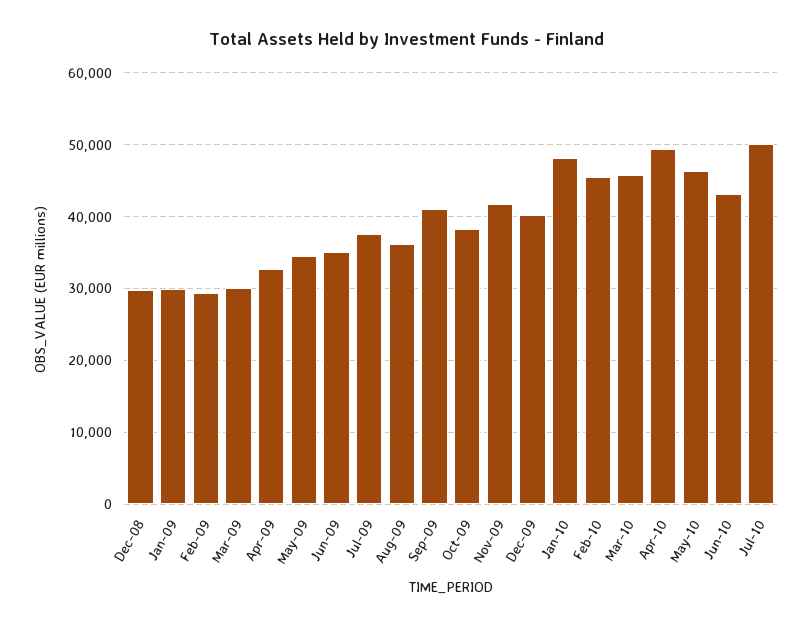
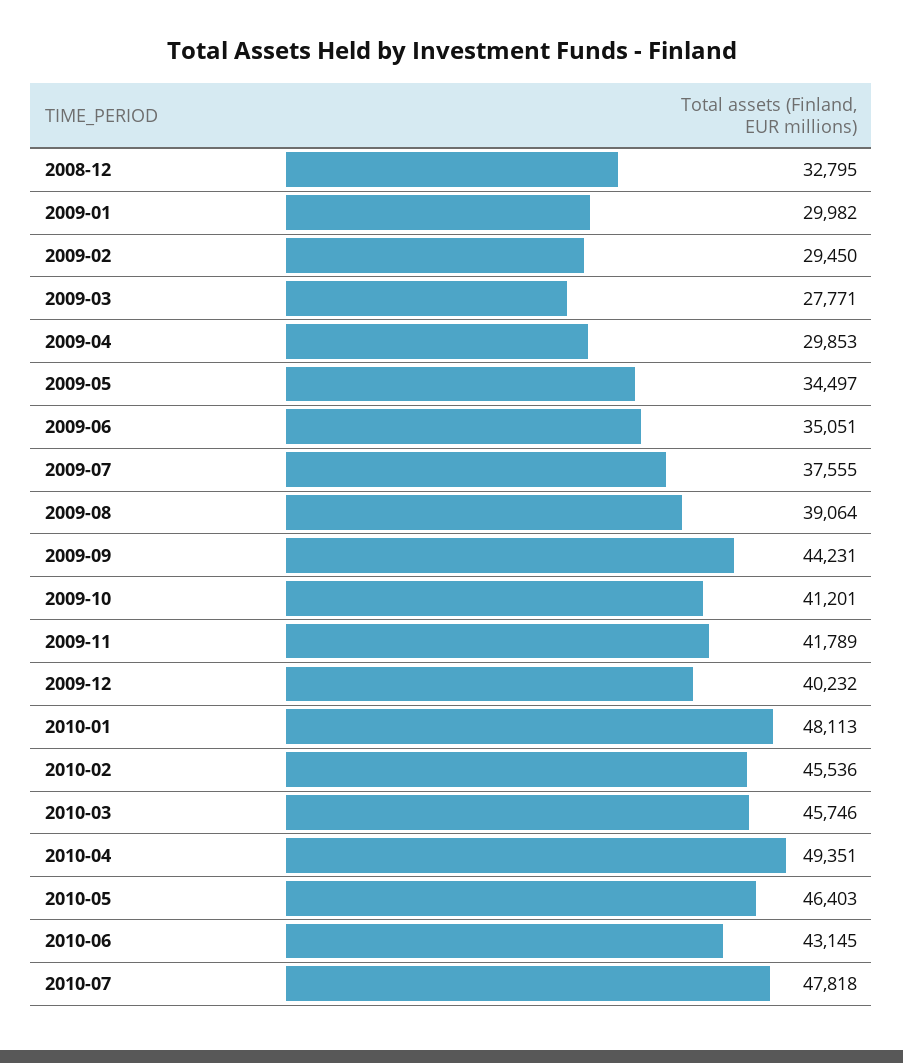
  {
-   "Dec-08": 30000,
+   "Dec-08": 32795,
    "Jan-09": 29982,
    "Feb-09": 29450,
-   "Mar-09": 30000,
+   "Mar-09": 27771,
-   "Apr-09": 33000,
+   "Apr-09": 29853,
    "May-09": 34497,
    "Jun-09": 35051,
    "Jul-09": 37555,
-   "Aug-09": 36000,
+   "Aug-09": 39064,
-   "Sep-09": 41000,
+   "Sep-09": 44231,
-   "Oct-09": 38000,
+   "Oct-09": 41201,
    "Nov-09": 41789,
    "Dec-09": 40232,
    "Jan-10": 48113,
    "Feb-10": 45536,
    "Mar-10": 45746,
    "Apr-10": 49351,
    "May-10": 46403,
    "Jun-10": 43145,
-   "Jul-10": 50000
+   "Jul-10": 47818
  }

